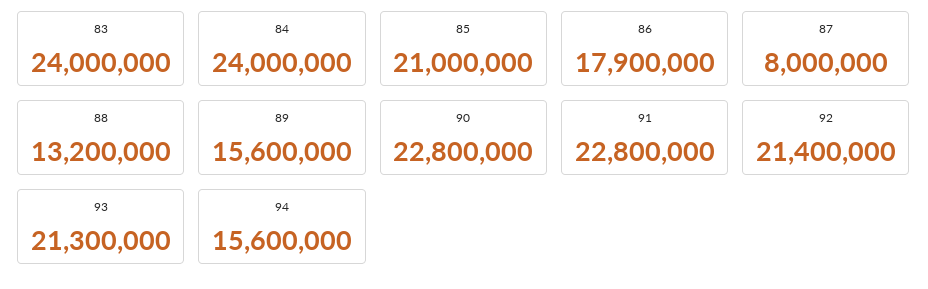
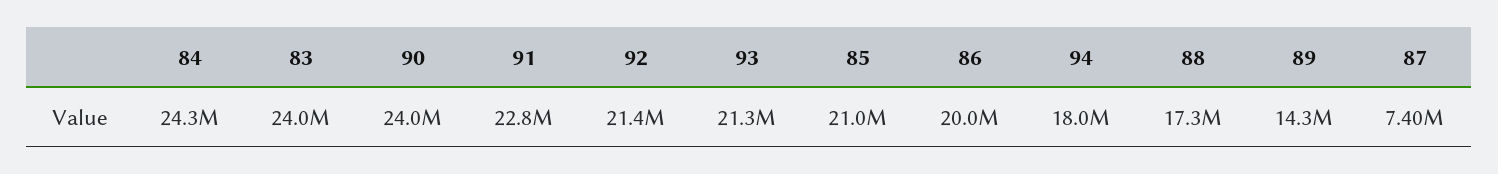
  {
    "83": 24000000,
-   "84": 24000000,
+   "84": 24300000,
    "85": 21000000,
-   "86": 17900000,
+   "86": 20000000,
-   "87": 8000000,
+   "87": 7400000,
-   "88": 13200000,
+   "88": 17300000,
-   "89": 15600000,
+   "89": 14300000,
-   "90": 22800000,
+   "90": 24000000,
    "91": 22800000,
    "92": 21400000,
    "93": 21300000,
-   "94": 15600000
+   "94": 18000000
  }

